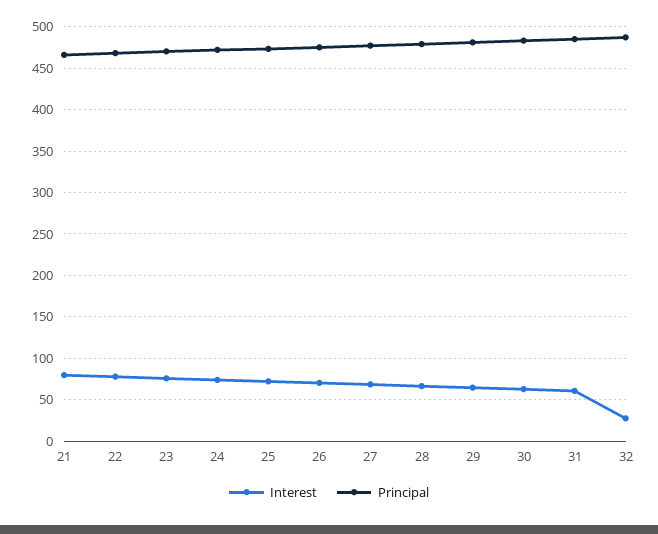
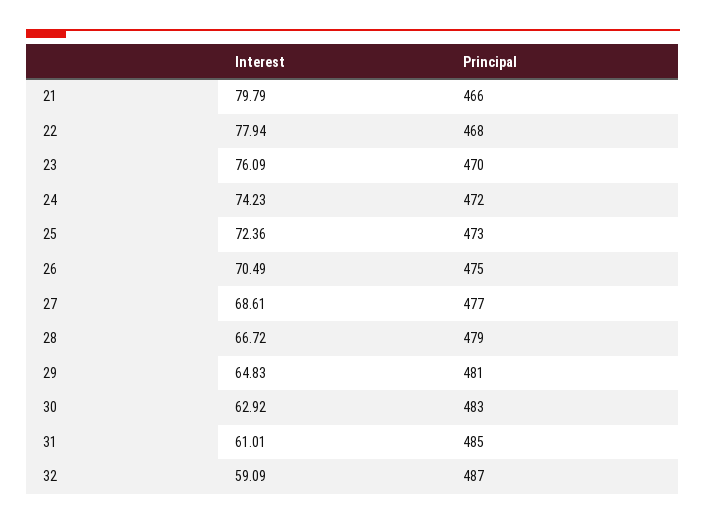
  {
    "Interest": {
      "21": 79.79,
      "22": 77.94,
      "23": 76.09,
      "24": 74.23,
      "25": 72.36,
      "26": 70.49,
      "27": 68.61,
      "28": 66.72,
      "29": 64.83,
      "30": 62.92,
      "31": 61.01,
-     "32": 30
+     "32": 59.09
    },
    "Principal": {
      "21": 466,
      "22": 468,
      "23": 470,
      "24": 472,
      "25": 473,
      "26": 475,
      "27": 477,
      "28": 479,
      "29": 481,
      "30": 483,
      "31": 485,
      "32": 487
    }
  }

